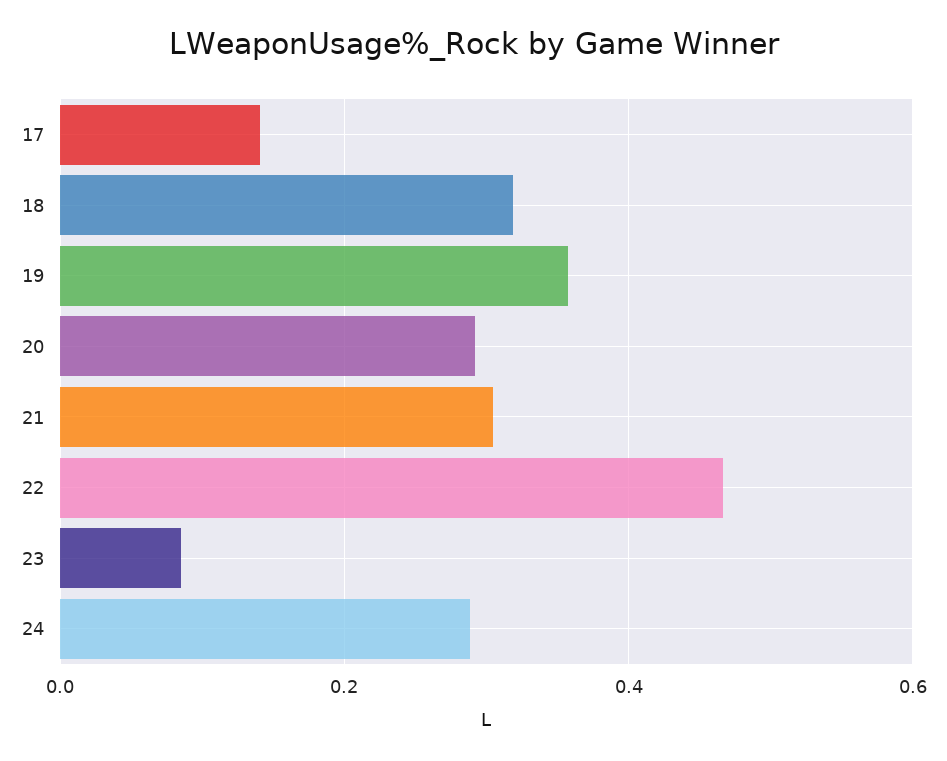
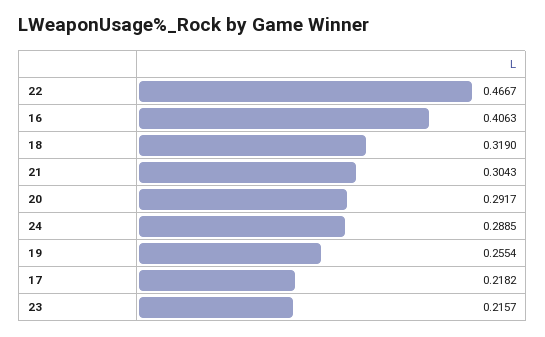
  {
-   "17": 0.14,
+   "17": 0.2182,
    "18": 0.319,
-   "19": 0.36,
+   "19": 0.2554,
    "20": 0.2917,
    "21": 0.3043,
    "22": 0.4667,
-   "23": 0.08,
+   "23": 0.2157,
-   "24": 0.2885
+   "24": 0.2885,
+   "16": 0.4063
  }

